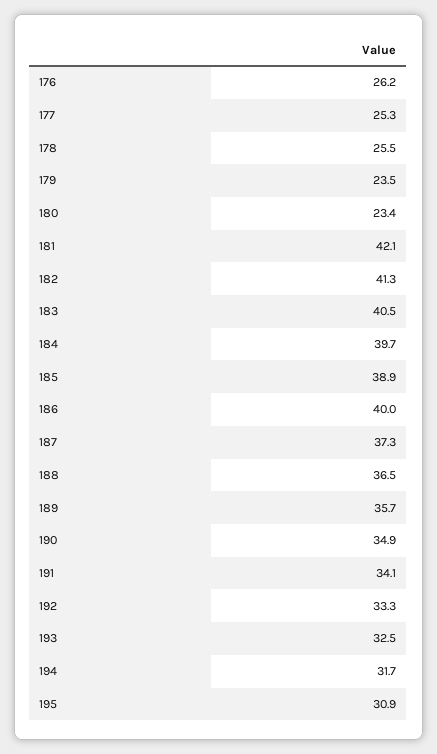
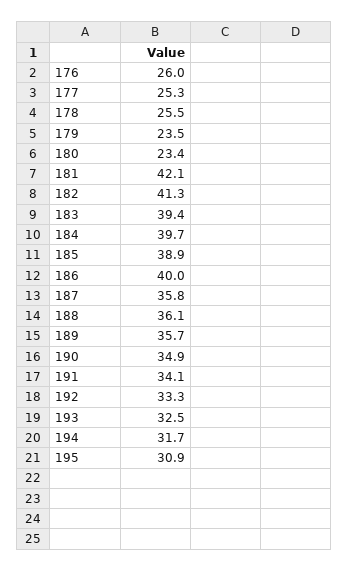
  {
-   "176": 26.2,
+   "176": 26,
    "177": 25.3,
    "178": 25.5,
    "179": 23.5,
    "180": 23.4,
    "181": 42.1,
    "182": 41.3,
-   "183": 40.5,
+   "183": 39.4,
    "184": 39.7,
    "185": 38.9,
    "186": 40,
-   "187": 37.3,
+   "187": 35.8,
-   "188": 36.5,
+   "188": 36.1,
    "189": 35.7,
    "190": 34.9,
    "191": 34.1,
    "192": 33.3,
    "193": 32.5,
    "194": 31.7,
    "195": 30.9
  }

